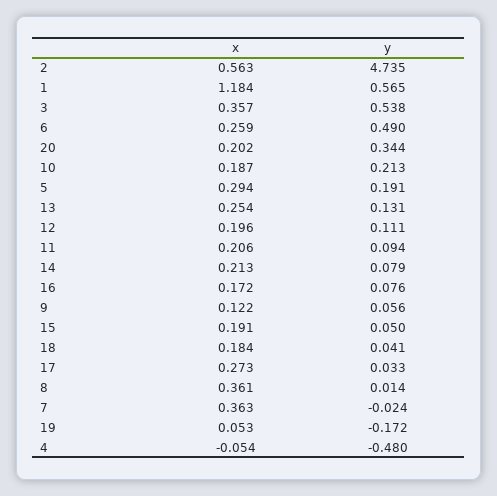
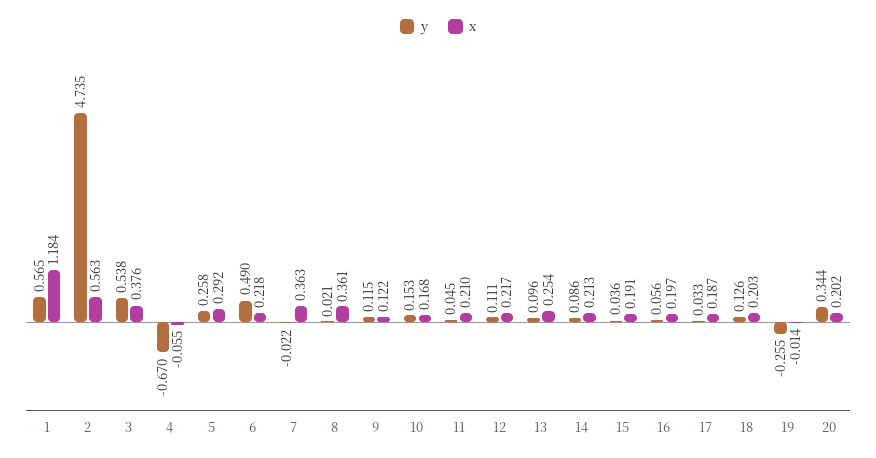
  {
    "x": {
      "2": 0.563,
      "1": 1.184,
-     "3": 0.357,
+     "3": 0.376,
-     "6": 0.259,
+     "6": 0.218,
      "20": 0.202,
-     "10": 0.187,
+     "10": 0.168,
-     "5": 0.294,
+     "5": 0.292,
      "13": 0.254,
-     "12": 0.196,
+     "12": 0.217,
-     "11": 0.206,
+     "11": 0.21,
      "14": 0.213,
-     "16": 0.172,
+     "16": 0.197,
      "9": 0.122,
      "15": 0.191,
-     "18": 0.184,
+     "18": 0.203,
-     "17": 0.273,
+     "17": 0.187,
      "8": 0.361,
      "7": 0.363,
-     "19": 0.053,
+     "19": -0.014,
-     "4": -0.054
+     "4": -0.055
    },
    "y": {
      "2": 4.735,
      "1": 0.565,
      "3": 0.538,
      "6": 0.49,
      "20": 0.344,
-     "10": 0.213,
+     "10": 0.153,
-     "5": 0.191,
+     "5": 0.258,
-     "13": 0.131,
+     "13": 0.096,
      "12": 0.111,
-     "11": 0.094,
+     "11": 0.045,
-     "14": 0.079,
+     "14": 0.086,
-     "16": 0.076,
+     "16": 0.056,
-     "9": 0.056,
+     "9": 0.115,
-     "15": 0.05,
+     "15": 0.036,
-     "18": 0.041,
+     "18": 0.126,
      "17": 0.033,
-     "8": 0.014,
+     "8": 0.021,
-     "7": -0.024,
+     "7": -0.022,
-     "19": -0.172,
+     "19": -0.255,
-     "4": -0.48
+     "4": -0.67
    }
  }

